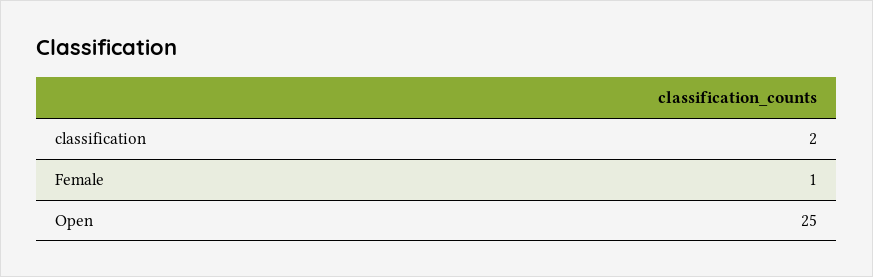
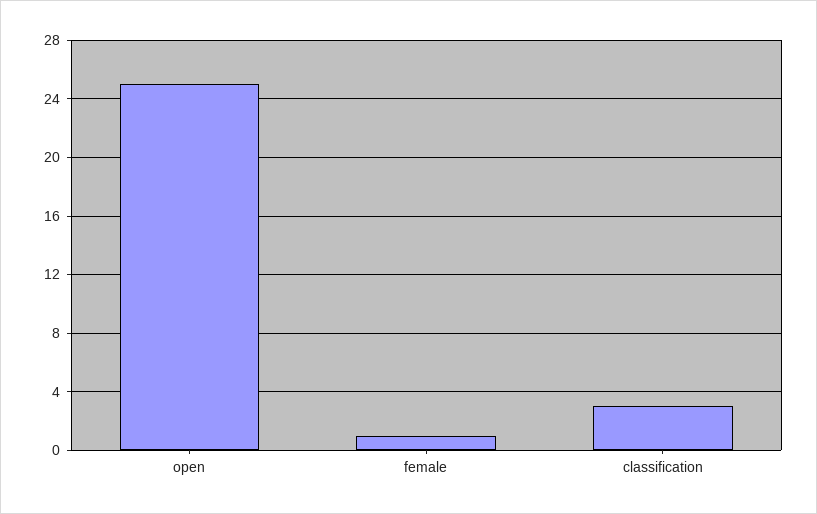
  {
-   "classification": 2,
+   "classification": 3,
    "Female": 1,
    "Open": 25
  }

